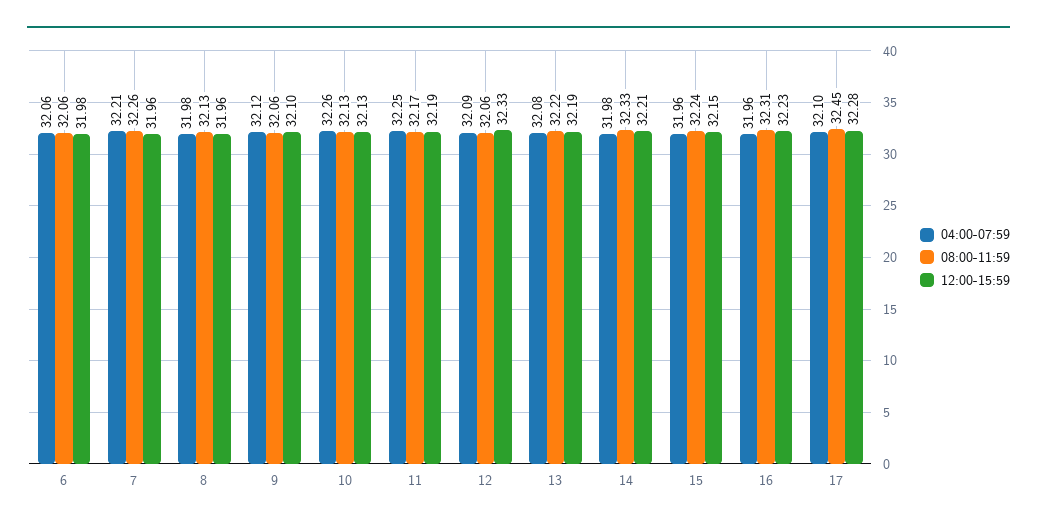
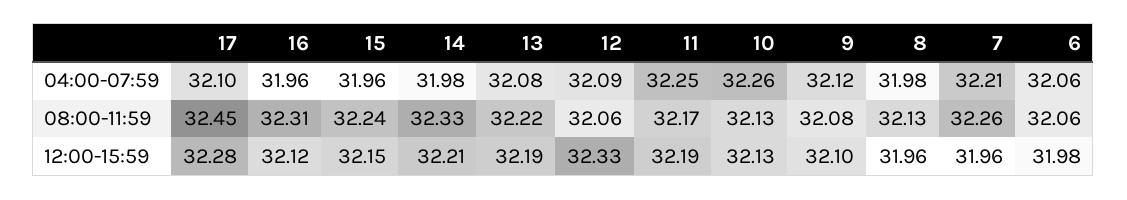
  {
    "04:00-07:59": {
      "6": 32.06,
      "7": 32.21,
      "8": 31.98,
      "9": 32.12,
      "10": 32.26,
      "11": 32.25,
      "12": 32.09,
      "13": 32.08,
      "14": 31.98,
      "15": 31.96,
      "16": 31.96,
      "17": 32.1
    },
    "08:00-11:59": {
      "6": 32.06,
      "7": 32.26,
      "8": 32.13,
-     "9": 32.06,
+     "9": 32.08,
      "10": 32.13,
      "11": 32.17,
      "12": 32.06,
      "13": 32.22,
      "14": 32.33,
      "15": 32.24,
      "16": 32.31,
      "17": 32.45
    },
    "12:00-15:59": {
      "6": 31.98,
      "7": 31.96,
      "8": 31.96,
      "9": 32.1,
      "10": 32.13,
      "11": 32.19,
      "12": 32.33,
      "13": 32.19,
      "14": 32.21,
      "15": 32.15,
-     "16": 32.23,
+     "16": 32.12,
      "17": 32.28
    }
  }

